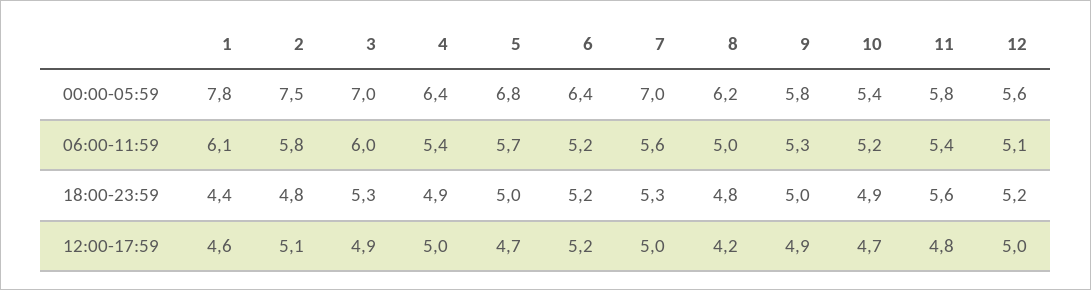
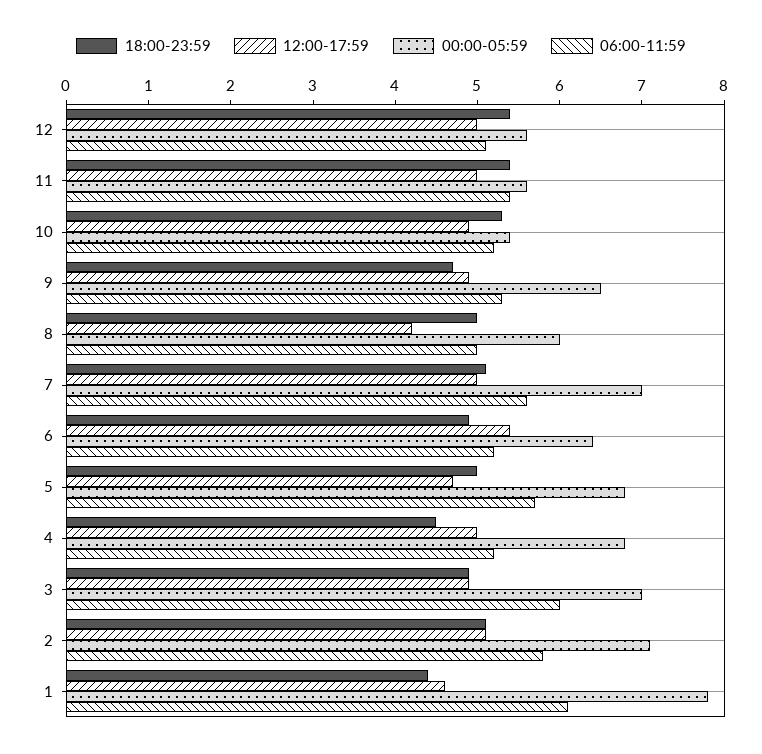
  {
    "00:00-05:59": {
      "1": 7.8,
-     "2": 7.5,
+     "2": 7.1,
      "3": 7,
-     "4": 6.4,
+     "4": 6.8,
      "5": 6.8,
      "6": 6.4,
      "7": 7,
-     "8": 6.2,
+     "8": 6,
-     "9": 5.8,
+     "9": 6.5,
      "10": 5.4,
-     "11": 5.8,
+     "11": 5.6,
      "12": 5.6
    },
    "06:00-11:59": {
      "1": 6.1,
      "2": 5.8,
      "3": 6,
-     "4": 5.4,
+     "4": 5.2,
      "5": 5.7,
      "6": 5.2,
      "7": 5.6,
      "8": 5,
      "9": 5.3,
      "10": 5.2,
      "11": 5.4,
      "12": 5.1
    },
    "18:00-23:59": {
      "1": 4.4,
-     "2": 4.8,
+     "2": 5.1,
-     "3": 5.3,
+     "3": 4.9,
-     "4": 4.9,
+     "4": 4.5,
      "5": 5,
-     "6": 5.2,
+     "6": 4.9,
-     "7": 5.3,
+     "7": 5.1,
-     "8": 4.8,
+     "8": 5,
-     "9": 5,
+     "9": 4.7,
-     "10": 4.9,
+     "10": 5.3,
-     "11": 5.6,
+     "11": 5.4,
-     "12": 5.2
+     "12": 5.4
    },
    "12:00-17:59": {
      "1": 4.6,
      "2": 5.1,
      "3": 4.9,
      "4": 5,
      "5": 4.7,
-     "6": 5.2,
+     "6": 5.4,
      "7": 5,
      "8": 4.2,
      "9": 4.9,
-     "10": 4.7,
+     "10": 4.9,
-     "11": 4.8,
+     "11": 5,
      "12": 5
    }
  }

